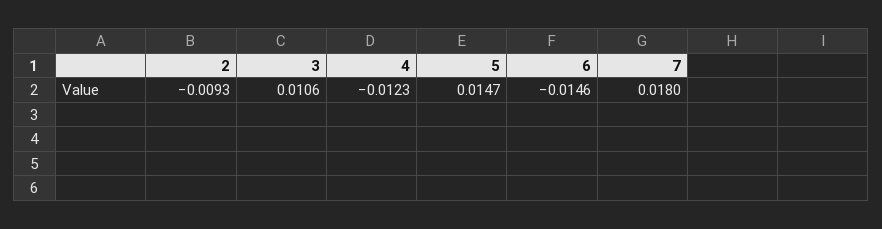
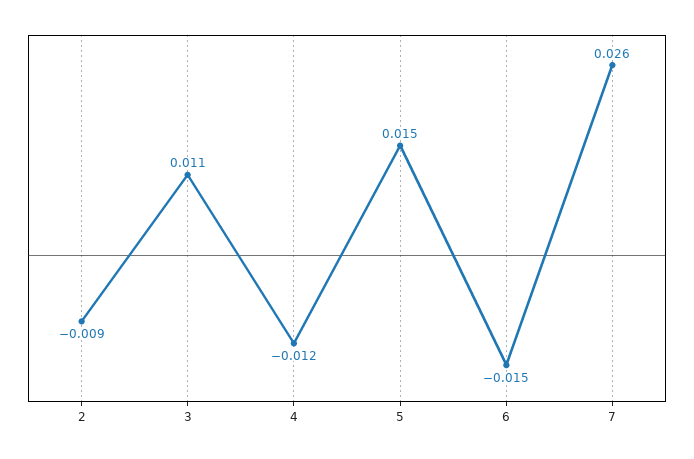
  {
    "2": -0.0093,
    "3": 0.0106,
    "4": -0.0123,
    "5": 0.0147,
    "6": -0.0146,
-   "7": 0.018
+   "7": 0.026
  }

